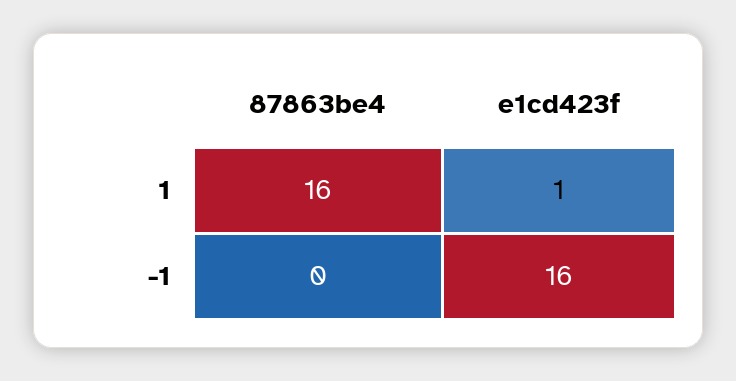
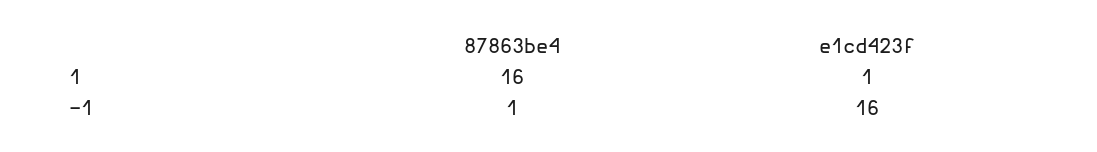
  {
    "87863be4": {
      "1": 16,
-     "-1": 0
+     "-1": 1
    },
    "e1cd423f": {
      "1": 1,
      "-1": 16
    }
  }

